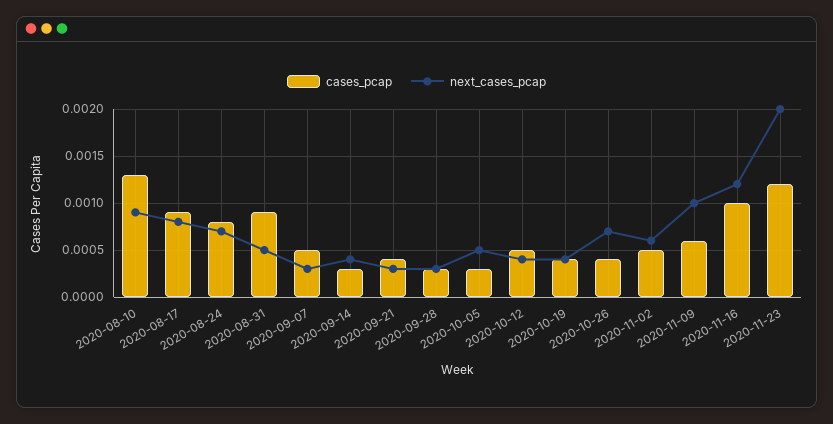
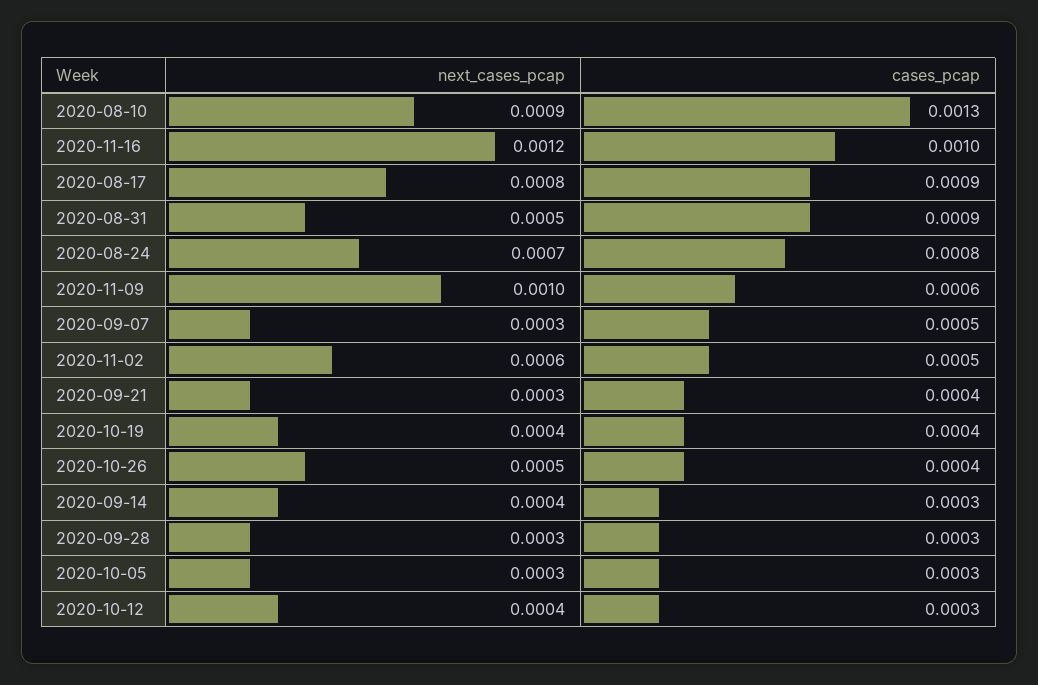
  {
    "cases_pcap": {
      "2020-08-10": 0.0013,
      "2020-08-17": 0.0009,
      "2020-08-24": 0.0008,
      "2020-08-31": 0.0009,
      "2020-09-07": 0.0005,
      "2020-09-14": 0.0003,
      "2020-09-21": 0.0004,
      "2020-09-28": 0.0003,
      "2020-10-05": 0.0003,
-     "2020-10-12": 0.0005,
+     "2020-10-12": 0.0003,
      "2020-10-19": 0.0004,
      "2020-10-26": 0.0004,
      "2020-11-02": 0.0005,
      "2020-11-09": 0.0006,
-     "2020-11-16": 0.001,
+     "2020-11-16": 0.001
-     "2020-11-23": 0.0012
    },
    "next_cases_pcap": {
      "2020-08-10": 0.0009,
      "2020-08-17": 0.0008,
      "2020-08-24": 0.0007,
      "2020-08-31": 0.0005,
      "2020-09-07": 0.0003,
      "2020-09-14": 0.0004,
      "2020-09-21": 0.0003,
      "2020-09-28": 0.0003,
-     "2020-10-05": 0.0005,
+     "2020-10-05": 0.0003,
      "2020-10-12": 0.0004,
      "2020-10-19": 0.0004,
-     "2020-10-26": 0.0007,
+     "2020-10-26": 0.0005,
      "2020-11-02": 0.0006,
      "2020-11-09": 0.001,
-     "2020-11-16": 0.0012,
+     "2020-11-16": 0.0012
-     "2020-11-23": 0.002
    }
  }

